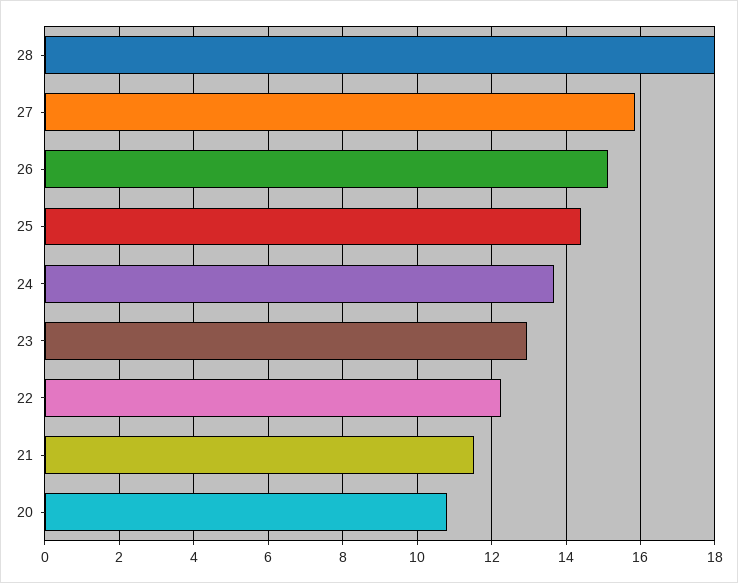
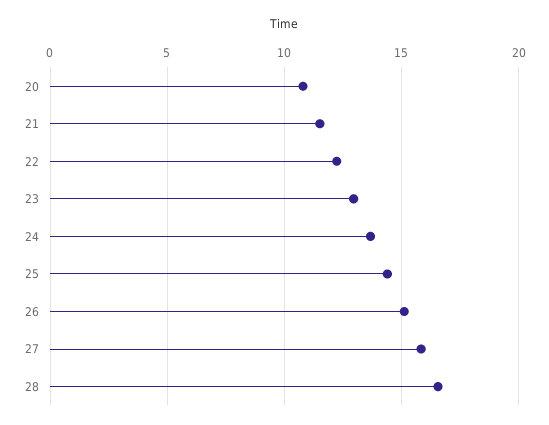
  {
-   "28": 18,
+   "28": 16.5,
    "27": 15.8,
    "26": 15.2,
    "25": 14.4,
    "24": 13.6,
    "23": 13,
    "22": 12.2,
    "21": 11.6,
    "20": 10.8
  }

